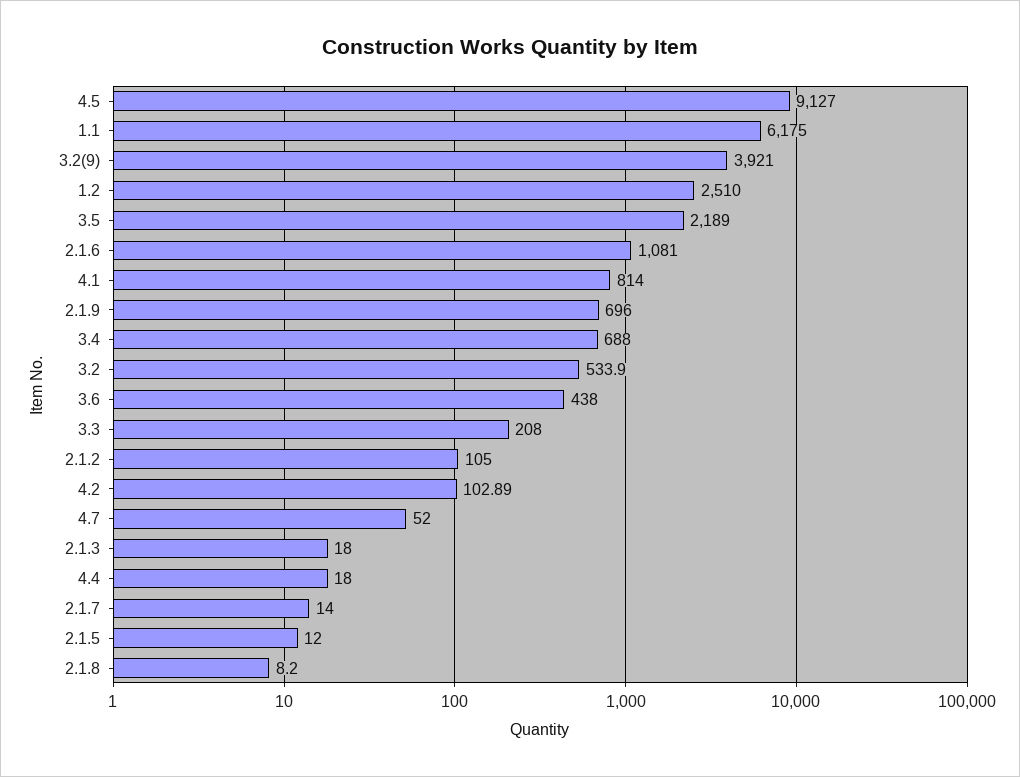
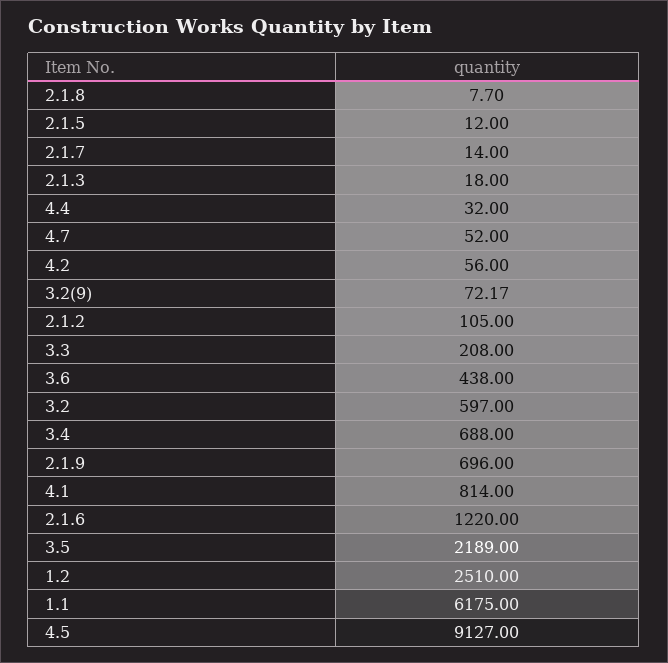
  {
    "4.5": 9127,
    "1.1": 6175,
-   "3.2(9)": 3921,
+   "3.2(9)": 72.17,
    "1.2": 2510,
    "3.5": 2189,
-   "2.1.6": 1081,
+   "2.1.6": 1220,
    "4.1": 814,
    "2.1.9": 696,
    "3.4": 688,
-   "3.2": 533.9,
+   "3.2": 597,
    "3.6": 438,
    "3.3": 208,
    "2.1.2": 105,
-   "4.2": 102.89,
+   "4.2": 56,
    "4.7": 52,
    "2.1.3": 18,
-   "4.4": 18,
+   "4.4": 32,
    "2.1.7": 14,
    "2.1.5": 12,
-   "2.1.8": 8.2
+   "2.1.8": 7.7
  }

